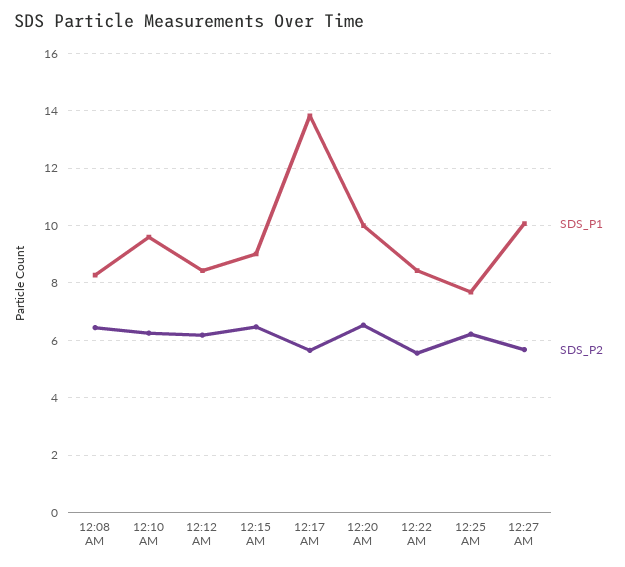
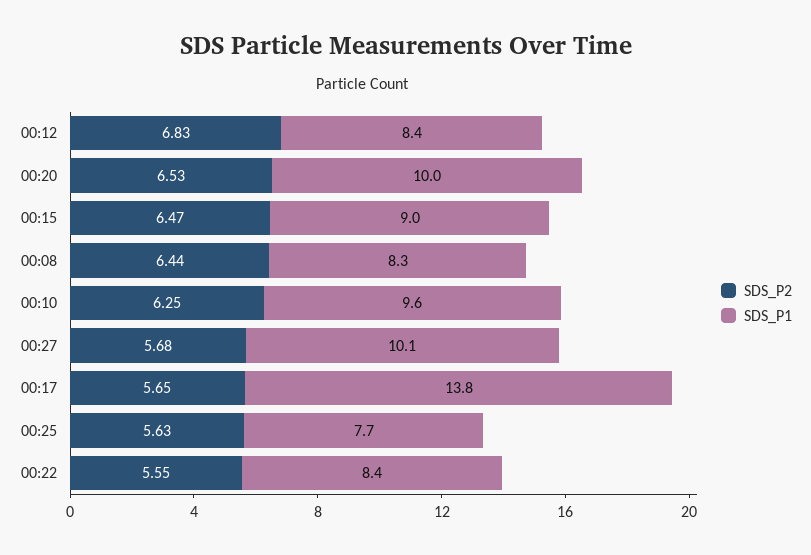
  {
    "SDS_P1": {
      "12:08 AM": 8.3,
      "12:10 AM": 9.6,
      "12:12 AM": 8.4,
      "12:15 AM": 9,
      "12:17 AM": 13.8,
      "12:20 AM": 10,
      "12:22 AM": 8.4,
      "12:25 AM": 7.7,
      "12:27 AM": 10.1
    },
    "SDS_P2": {
      "12:08 AM": 6.44,
      "12:10 AM": 6.25,
-     "12:12 AM": 6.25,
+     "12:12 AM": 6.83,
      "12:15 AM": 6.47,
      "12:17 AM": 5.65,
      "12:20 AM": 6.53,
      "12:22 AM": 5.55,
-     "12:25 AM": 6.25,
+     "12:25 AM": 5.63,
      "12:27 AM": 5.68
    }
  }

